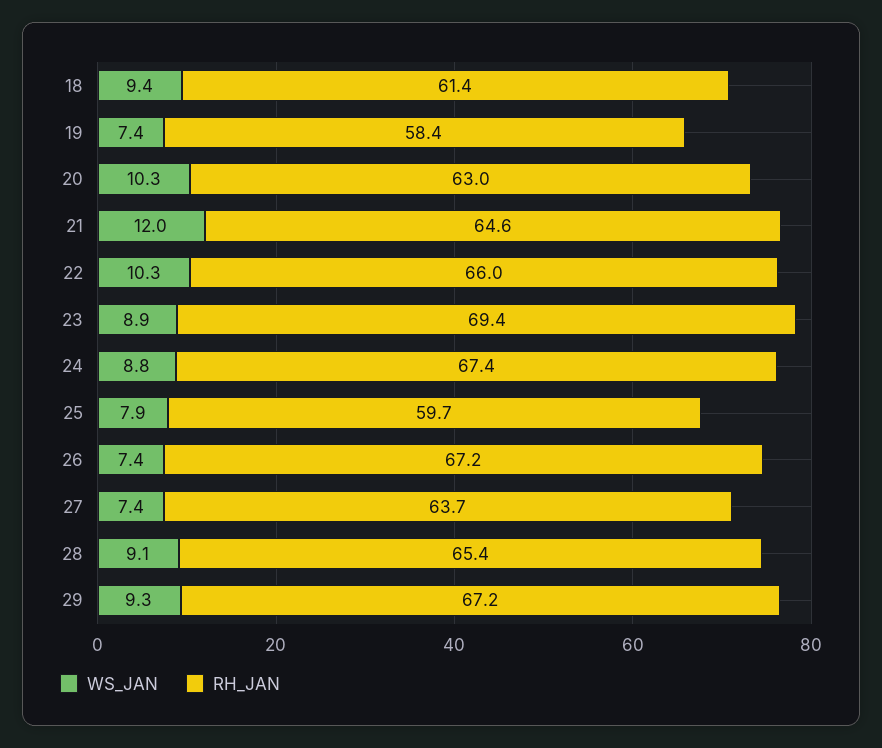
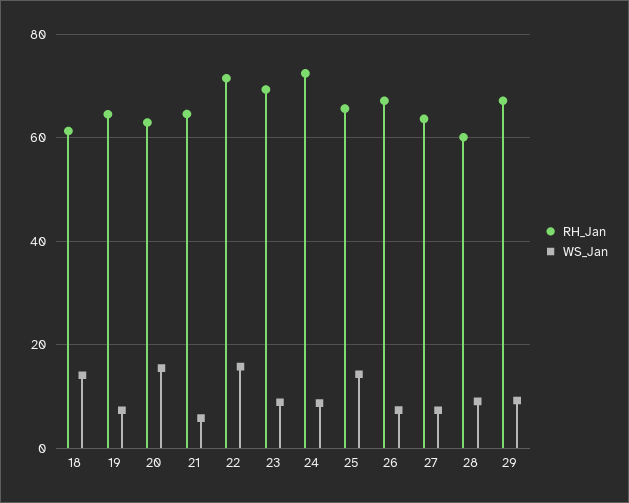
  {
    "WS_JAN": {
-     "18": 9.4,
+     "18": 14,
      "19": 7.4,
-     "20": 10.3,
+     "20": 16,
-     "21": 12,
+     "21": 6,
-     "22": 10.3,
+     "22": 16,
      "23": 8.9,
      "24": 8.8,
-     "25": 7.9,
+     "25": 14,
      "26": 7.4,
      "27": 7.4,
      "28": 9.1,
      "29": 9.3
    },
    "RH_JAN": {
      "18": 61.4,
-     "19": 58.4,
+     "19": 64,
      "20": 63,
      "21": 64.6,
-     "22": 66,
+     "22": 72,
      "23": 69.4,
-     "24": 67.4,
+     "24": 72,
-     "25": 59.7,
+     "25": 66,
      "26": 67.2,
      "27": 63.7,
-     "28": 65.4,
+     "28": 60,
      "29": 67.2
    }
  }

